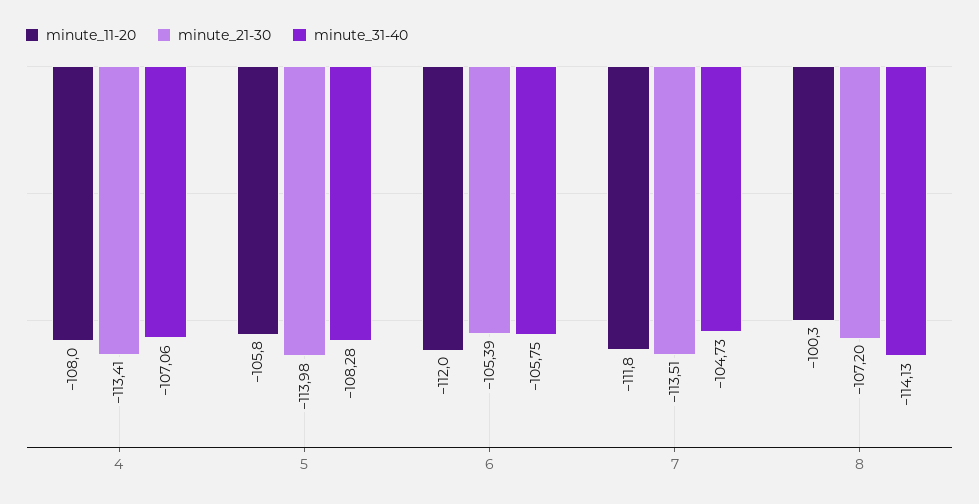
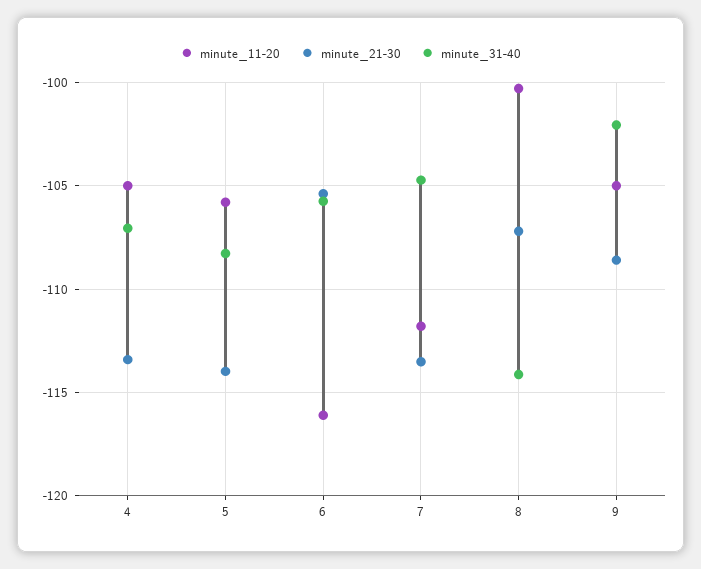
  {
    "minute_11-20": {
-     "4": -108,
+     "4": -105,
      "5": -105.8,
-     "6": -112,
+     "6": -116,
      "7": -111.8,
-     "8": -100.3
+     "8": -100.3,
+     "9": -105
    },
    "minute_21-30": {
      "4": -113.41,
      "5": -113.98,
      "6": -105.39,
      "7": -113.51,
-     "8": -107.2
+     "8": -107.2,
+     "9": -108.5
    },
    "minute_31-40": {
      "4": -107.06,
      "5": -108.28,
      "6": -105.75,
      "7": -104.73,
-     "8": -114.13
+     "8": -114.13,
+     "9": -102
    }
  }

